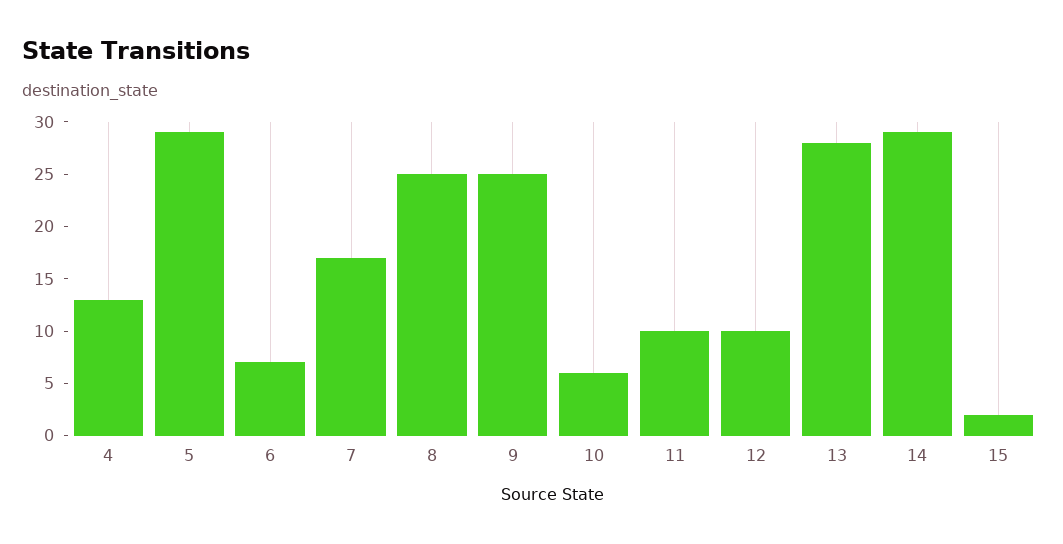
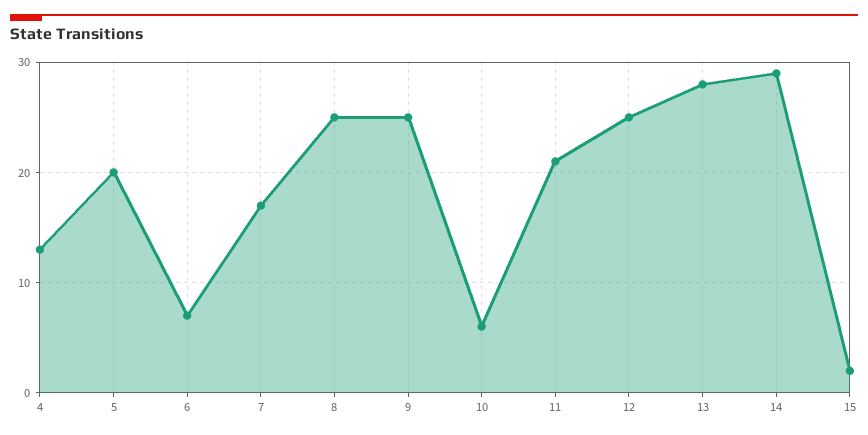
  {
    "4": 13,
-   "5": 29,
+   "5": 20,
    "6": 7,
    "7": 17,
    "8": 25,
    "9": 25,
    "10": 6,
-   "11": 10,
+   "11": 21,
-   "12": 10,
+   "12": 25,
    "13": 28,
    "14": 29,
    "15": 2
  }

